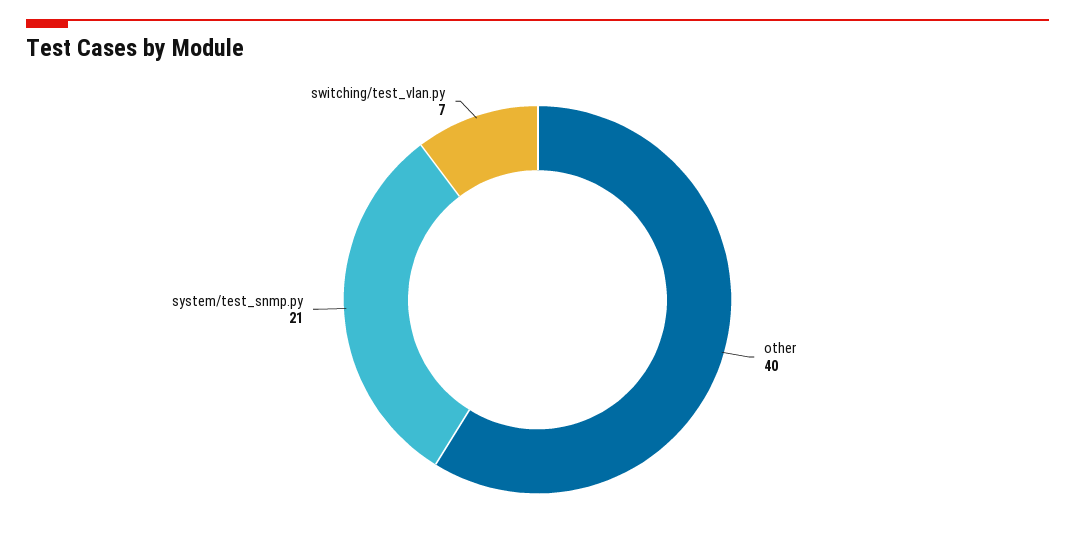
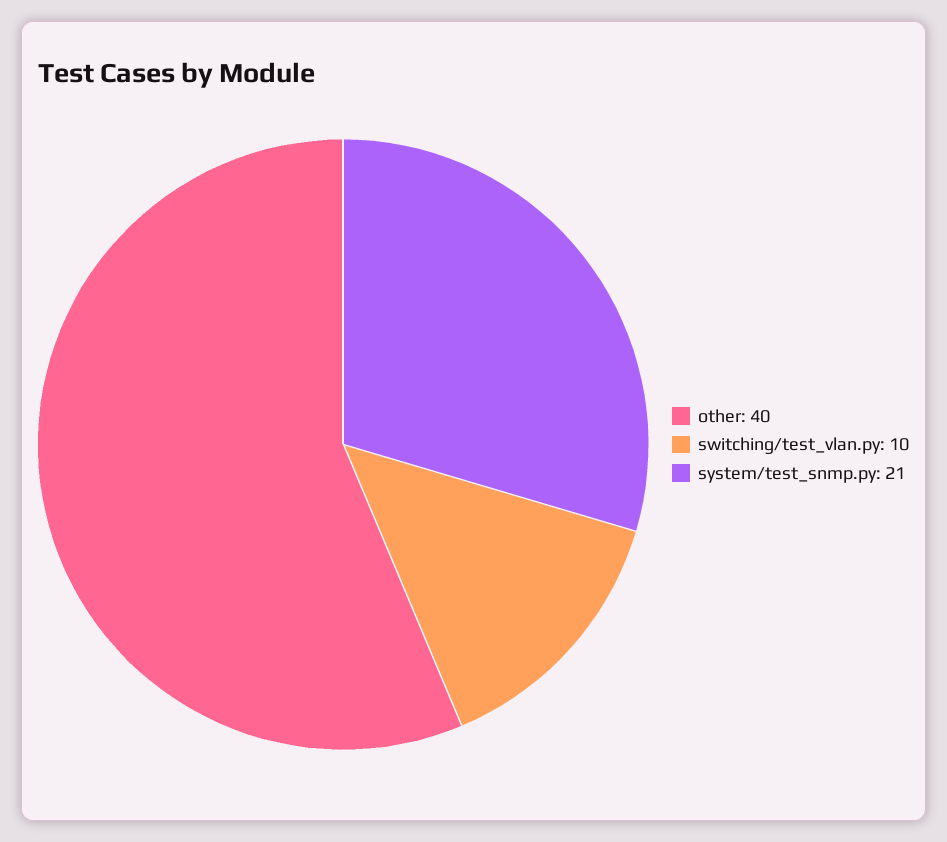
  {
    "other": 40,
    "system/test_snmp.py": 21,
-   "switching/test_vlan.py": 7
+   "switching/test_vlan.py": 10
  }

